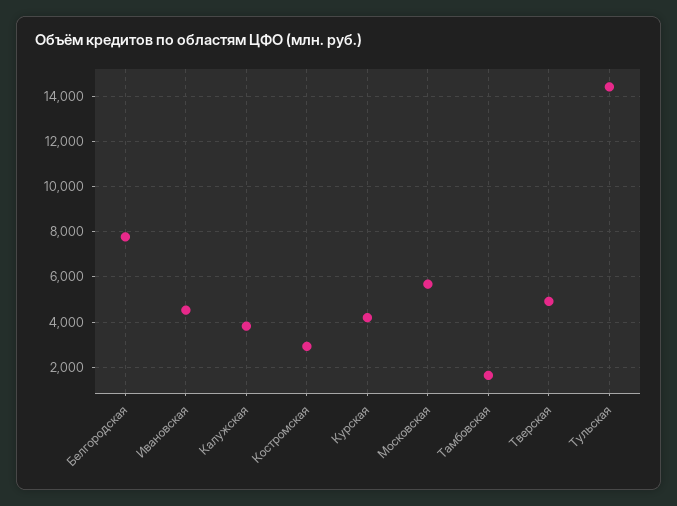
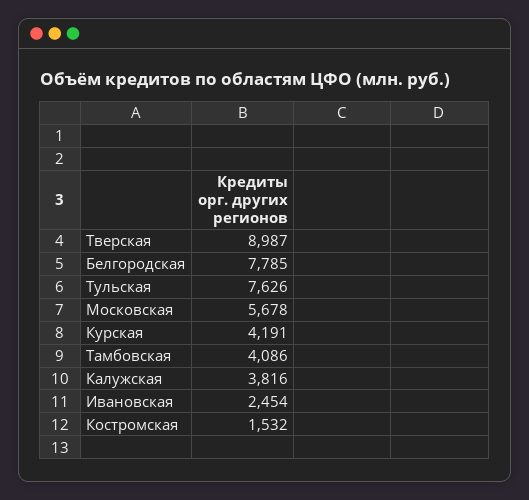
  {
    "Белгородская": 7785,
-   "Ивановская": 4500,
+   "Ивановская": 2454,
    "Калужская": 3816,
-   "Костромская": 3000,
+   "Костромская": 1532,
    "Курская": 4191,
    "Московская": 5678,
-   "Тамбовская": 1500,
+   "Тамбовская": 4086,
-   "Тверская": 5000,
+   "Тверская": 8987,
-   "Тульская": 14500
+   "Тульская": 7626
  }

